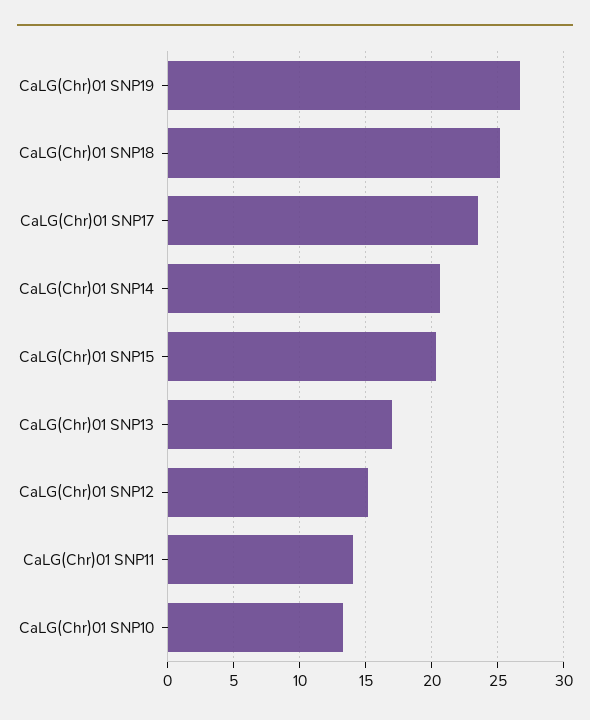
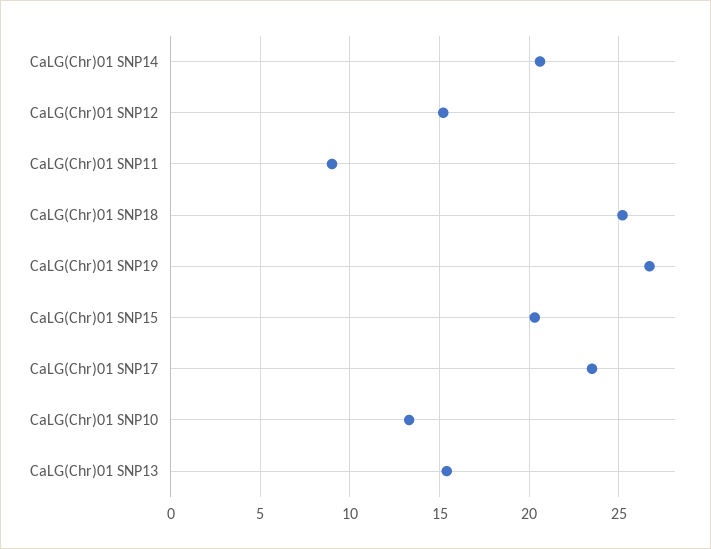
  {
    "CaLG(Chr)01 SNP19": 26.5,
    "CaLG(Chr)01 SNP18": 25,
    "CaLG(Chr)01 SNP17": 23.5,
    "CaLG(Chr)01 SNP14": 20.5,
    "CaLG(Chr)01 SNP15": 20.5,
-   "CaLG(Chr)01 SNP13": 17,
+   "CaLG(Chr)01 SNP13": 15.5,
    "CaLG(Chr)01 SNP12": 15,
-   "CaLG(Chr)01 SNP11": 14,
+   "CaLG(Chr)01 SNP11": 9,
    "CaLG(Chr)01 SNP10": 13.5
  }

